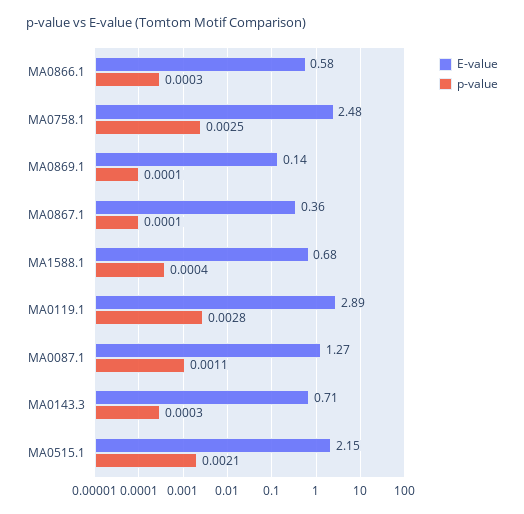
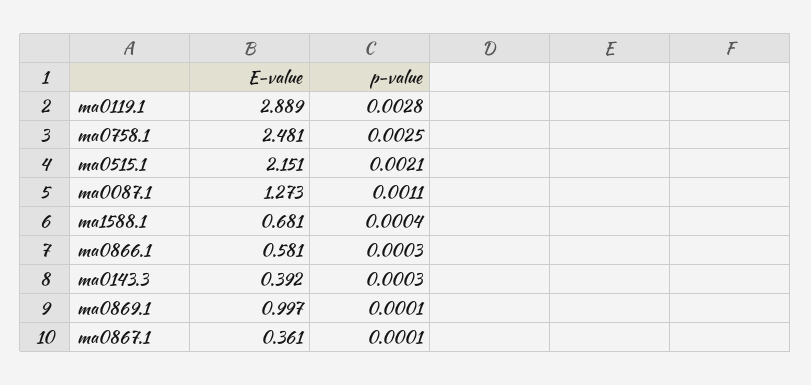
  {
    "E-value": {
      "MA0866.1": 0.581,
      "MA0758.1": 2.481,
-     "MA0869.1": 0.14,
+     "MA0869.1": 0.997,
      "MA0867.1": 0.361,
      "MA1588.1": 0.681,
      "MA0119.1": 2.889,
      "MA0087.1": 1.273,
-     "MA0143.3": 0.71,
+     "MA0143.3": 0.392,
      "MA0515.1": 2.151
    },
    "p-value": {
      "MA0866.1": 0.0003,
      "MA0758.1": 0.0025,
      "MA0869.1": 0.0001,
      "MA0867.1": 0.0001,
      "MA1588.1": 0.0004,
      "MA0119.1": 0.0028,
      "MA0087.1": 0.0011,
      "MA0143.3": 0.0003,
      "MA0515.1": 0.0021
    }
  }

